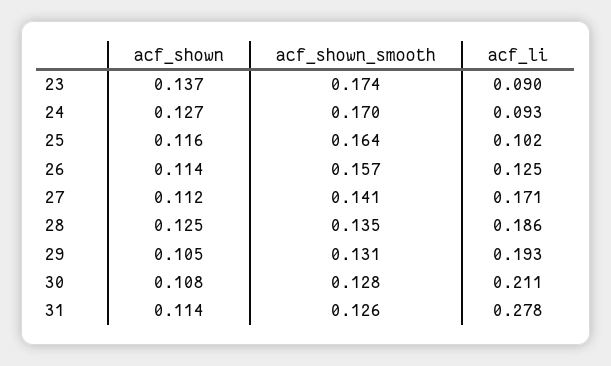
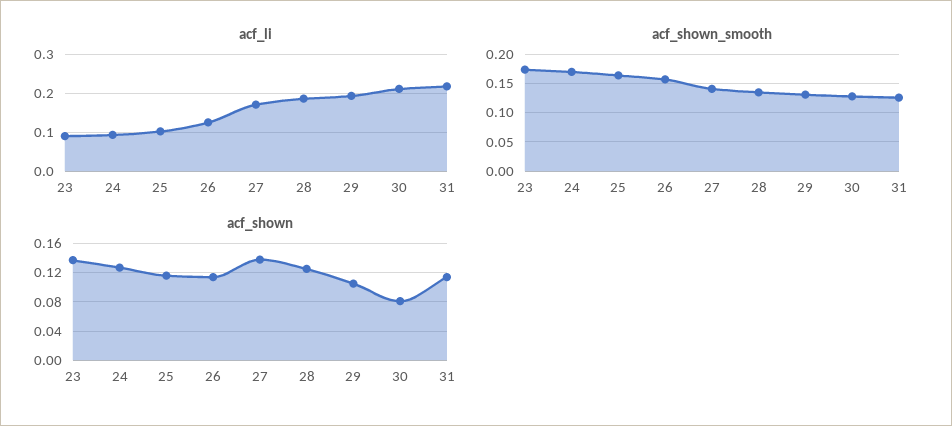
  {
    "acf_shown": {
      "23": 0.137,
      "24": 0.127,
      "25": 0.116,
      "26": 0.114,
-     "27": 0.112,
+     "27": 0.14,
      "28": 0.125,
      "29": 0.105,
-     "30": 0.108,
+     "30": 0.08,
      "31": 0.114
    },
    "acf_shown_smooth": {
      "23": 0.174,
      "24": 0.17,
      "25": 0.164,
      "26": 0.157,
      "27": 0.141,
      "28": 0.135,
      "29": 0.131,
      "30": 0.128,
      "31": 0.126
    },
    "acf_li": {
      "23": 0.09,
      "24": 0.093,
      "25": 0.102,
      "26": 0.125,
      "27": 0.171,
      "28": 0.186,
      "29": 0.193,
      "30": 0.211,
-     "31": 0.278
+     "31": 0.22
    }
  }

